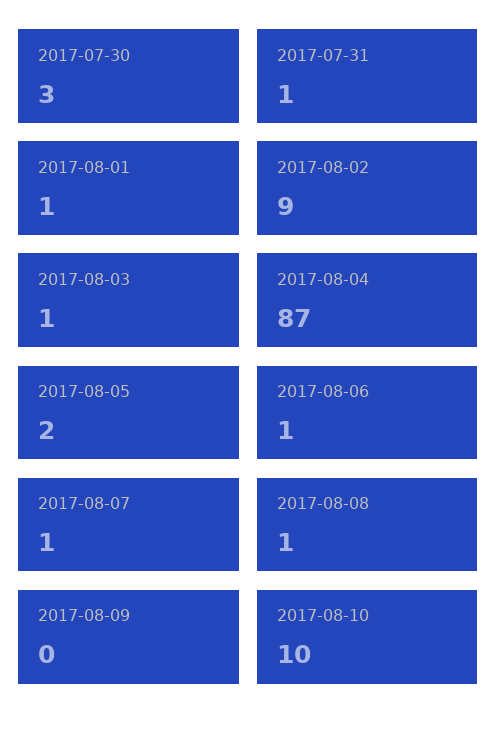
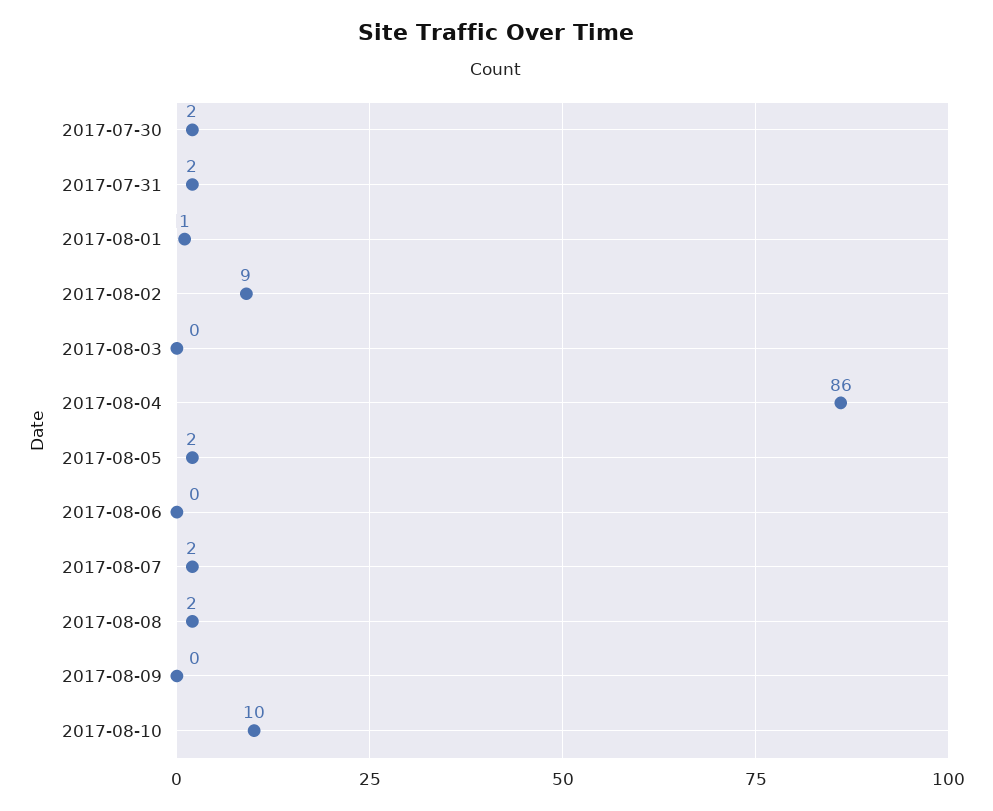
  {
-   "2017-07-30": 3,
+   "2017-07-30": 2,
-   "2017-07-31": 1,
+   "2017-07-31": 2,
    "2017-08-01": 1,
    "2017-08-02": 9,
-   "2017-08-03": 1,
+   "2017-08-03": 0,
-   "2017-08-04": 87,
+   "2017-08-04": 86,
    "2017-08-05": 2,
-   "2017-08-06": 1,
+   "2017-08-06": 0,
-   "2017-08-07": 1,
+   "2017-08-07": 2,
-   "2017-08-08": 1,
+   "2017-08-08": 2,
    "2017-08-09": 0,
    "2017-08-10": 10
  }

